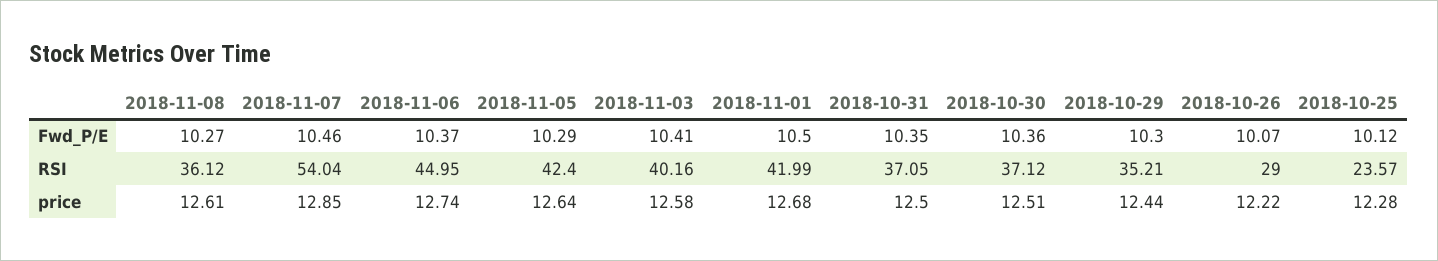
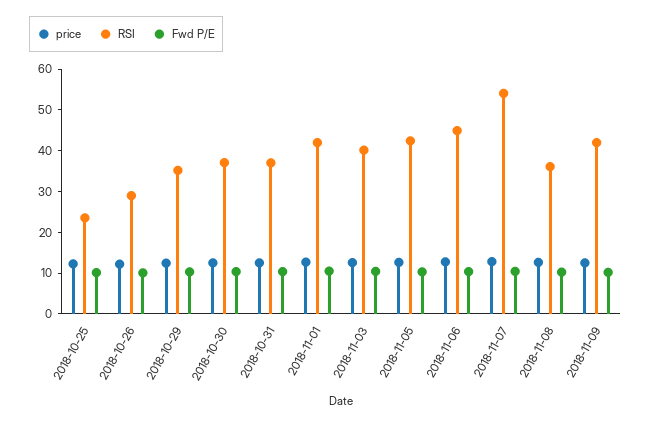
  {
    "Fwd_P/E": {
      "2018-11-08": 10.27,
      "2018-11-07": 10.46,
      "2018-11-06": 10.37,
      "2018-11-05": 10.29,
      "2018-11-03": 10.41,
      "2018-11-01": 10.5,
      "2018-10-31": 10.35,
      "2018-10-30": 10.36,
      "2018-10-29": 10.3,
      "2018-10-26": 10.07,
-     "2018-10-25": 10.12
+     "2018-10-25": 10.12,
+     "2018-11-09": 10
    },
    "RSI": {
      "2018-11-08": 36.12,
      "2018-11-07": 54.04,
      "2018-11-06": 44.95,
      "2018-11-05": 42.4,
      "2018-11-03": 40.16,
      "2018-11-01": 41.99,
      "2018-10-31": 37.05,
      "2018-10-30": 37.12,
      "2018-10-29": 35.21,
      "2018-10-26": 29,
-     "2018-10-25": 23.57
+     "2018-10-25": 23.57,
+     "2018-11-09": 42
    },
    "price": {
      "2018-11-08": 12.61,
      "2018-11-07": 12.85,
      "2018-11-06": 12.74,
      "2018-11-05": 12.64,
      "2018-11-03": 12.58,
      "2018-11-01": 12.68,
      "2018-10-31": 12.5,
      "2018-10-30": 12.51,
      "2018-10-29": 12.44,
      "2018-10-26": 12.22,
-     "2018-10-25": 12.28
+     "2018-10-25": 12.28,
+     "2018-11-09": 12
    }
  }

